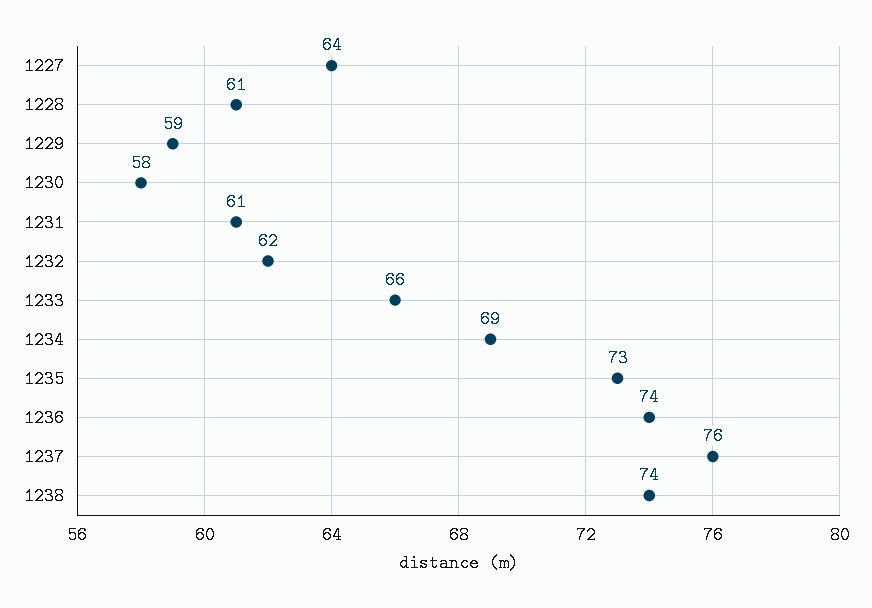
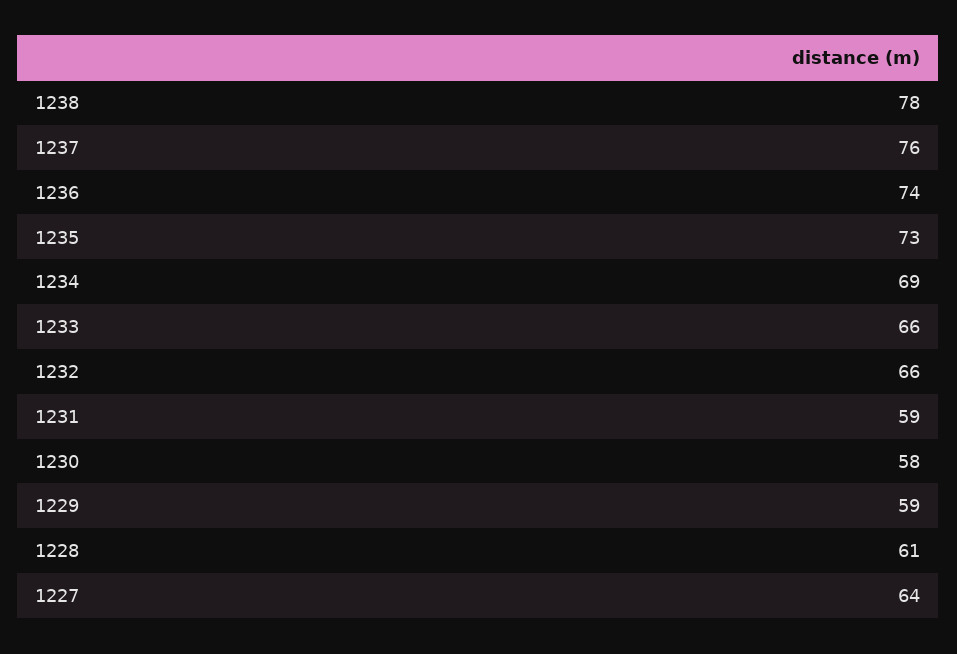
  {
    "1227": 64,
    "1228": 61,
    "1229": 59,
    "1230": 58,
-   "1231": 61,
+   "1231": 59,
-   "1232": 62,
+   "1232": 66,
    "1233": 66,
    "1234": 69,
    "1235": 73,
    "1236": 74,
    "1237": 76,
-   "1238": 74
+   "1238": 78
  }

